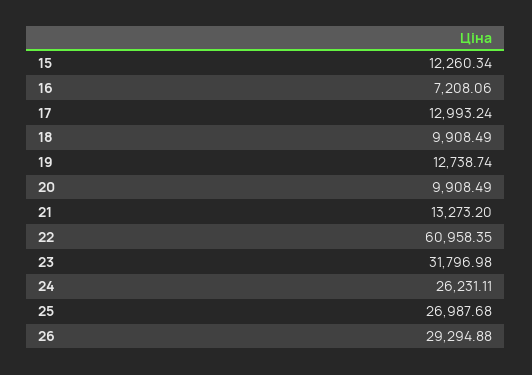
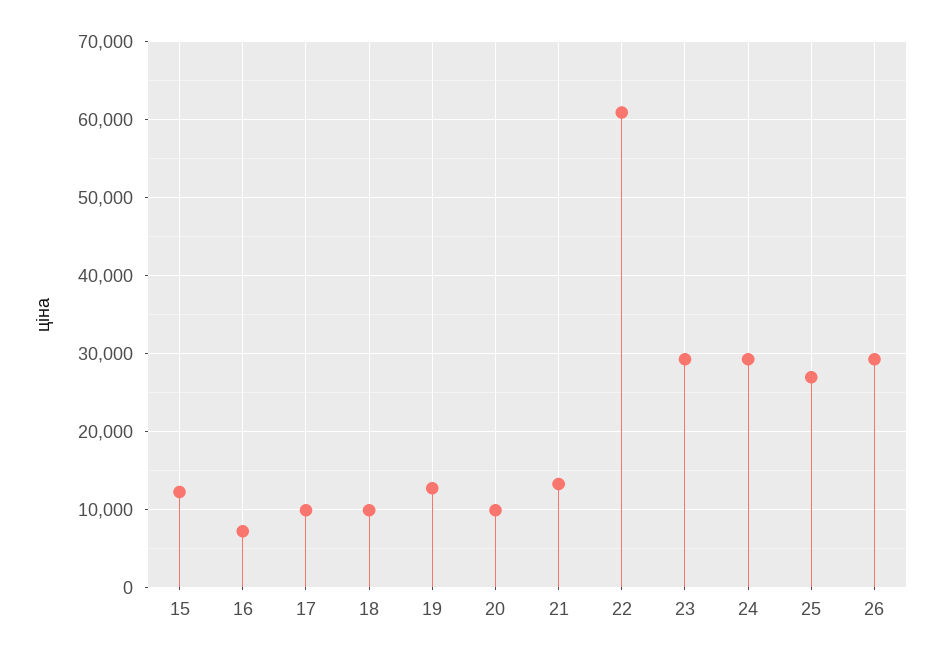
  {
    "15": 12260.34,
    "16": 7208.06,
-   "17": 12993.24,
+   "17": 10000,
    "18": 9908.49,
    "19": 12738.74,
    "20": 9908.49,
    "21": 13273.2,
    "22": 60958.35,
-   "23": 31796.98,
+   "23": 29000,
-   "24": 26231.11,
+   "24": 29000,
    "25": 26987.68,
    "26": 29294.88
  }

